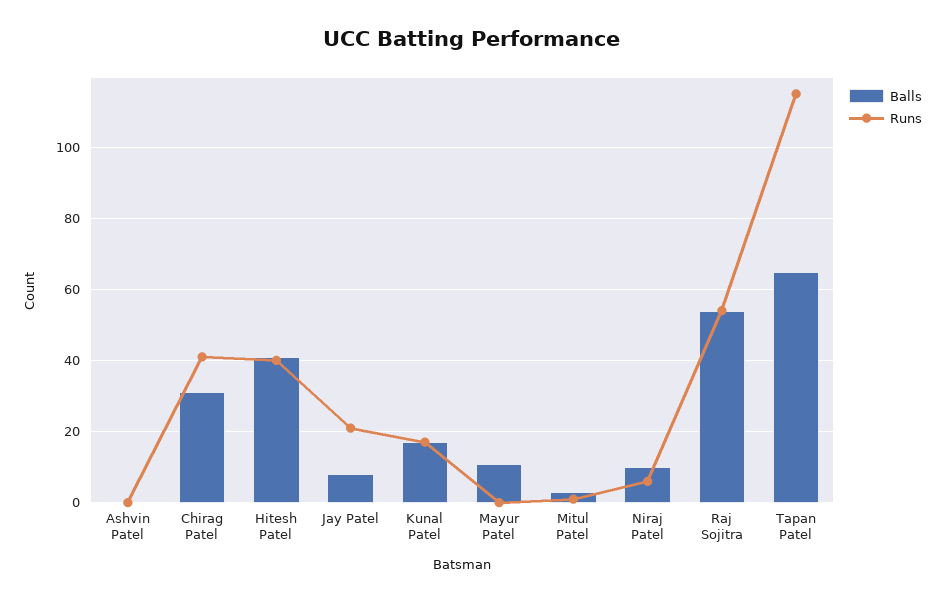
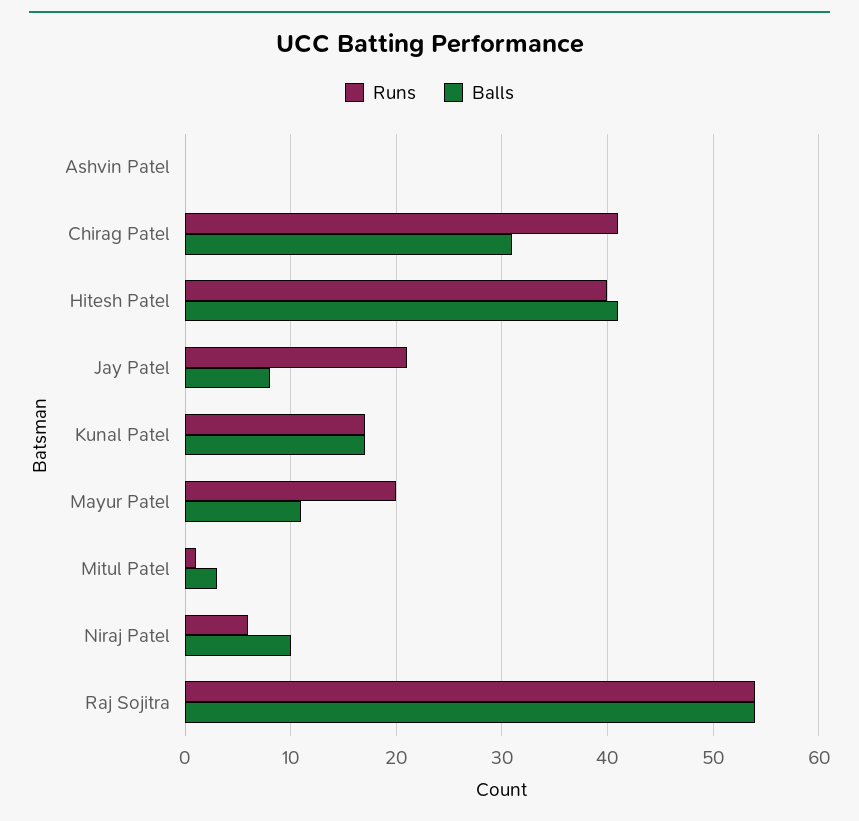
  {
    "Balls": {
      "Ashvin Patel": 0,
      "Chirag Patel": 31,
      "Hitesh Patel": 41,
      "Jay Patel": 8,
      "Kunal Patel": 17,
      "Mayur Patel": 11,
      "Mitul Patel": 3,
      "Niraj Patel": 10,
-     "Raj Sojitra": 54,
+     "Raj Sojitra": 54
-     "Tapan Patel": 65
    },
    "Runs": {
      "Ashvin Patel": 0,
      "Chirag Patel": 41,
      "Hitesh Patel": 40,
      "Jay Patel": 21,
      "Kunal Patel": 17,
-     "Mayur Patel": 0,
+     "Mayur Patel": 20,
      "Mitul Patel": 1,
      "Niraj Patel": 6,
-     "Raj Sojitra": 54,
+     "Raj Sojitra": 54
-     "Tapan Patel": 115
    }
  }

